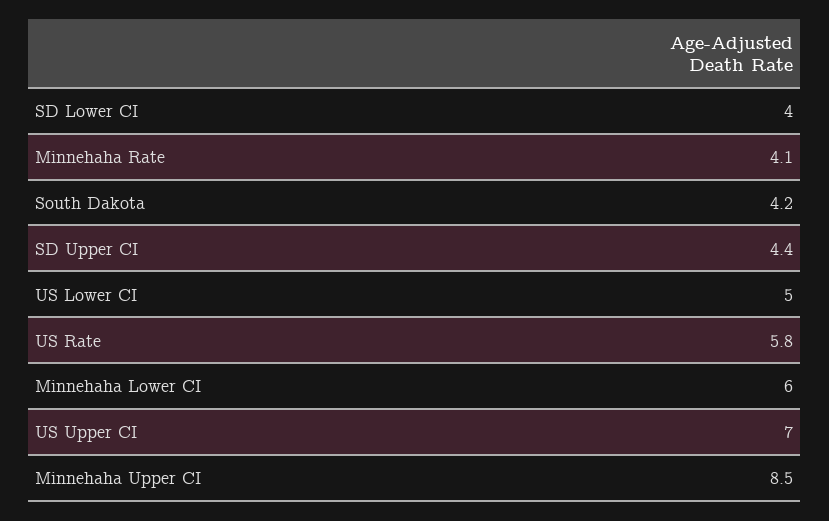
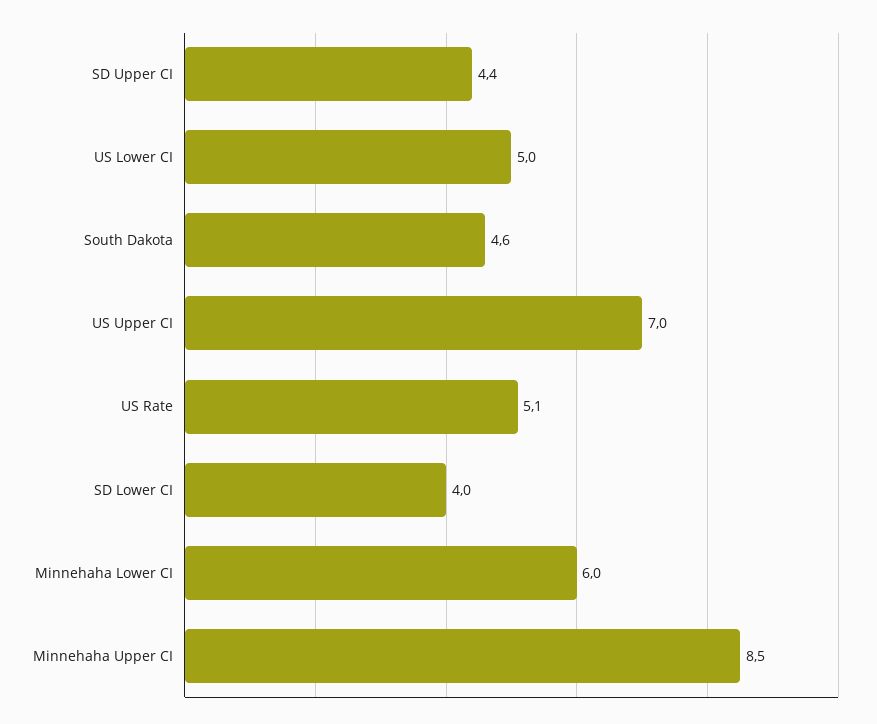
  {
    "SD Lower CI": 4,
-   "Minnehaha Rate": 4.1,
-   "South Dakota": 4.2,
+   "South Dakota": 4.6,
    "SD Upper CI": 4.4,
    "US Lower CI": 5,
-   "US Rate": 5.8,
+   "US Rate": 5.1,
    "Minnehaha Lower CI": 6,
    "US Upper CI": 7,
    "Minnehaha Upper CI": 8.5
  }

